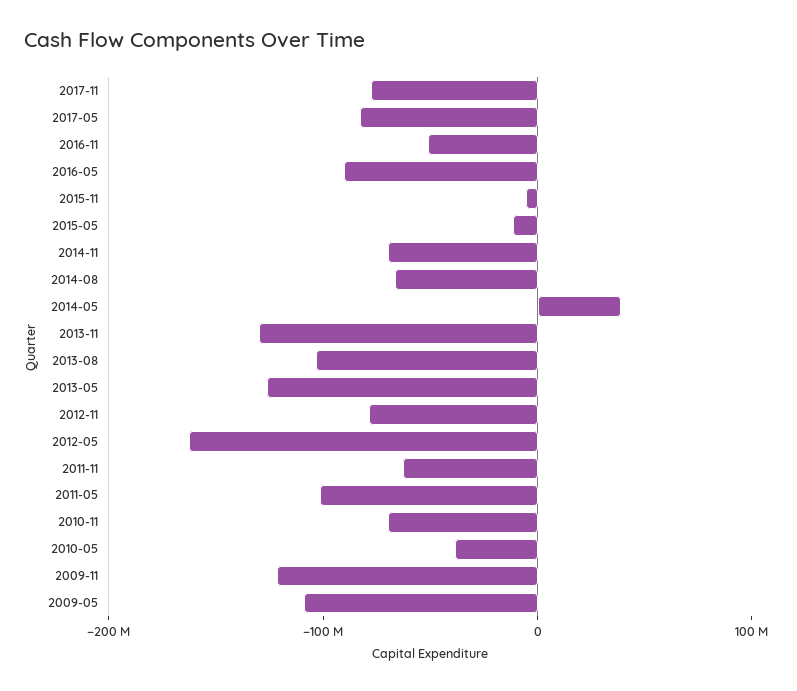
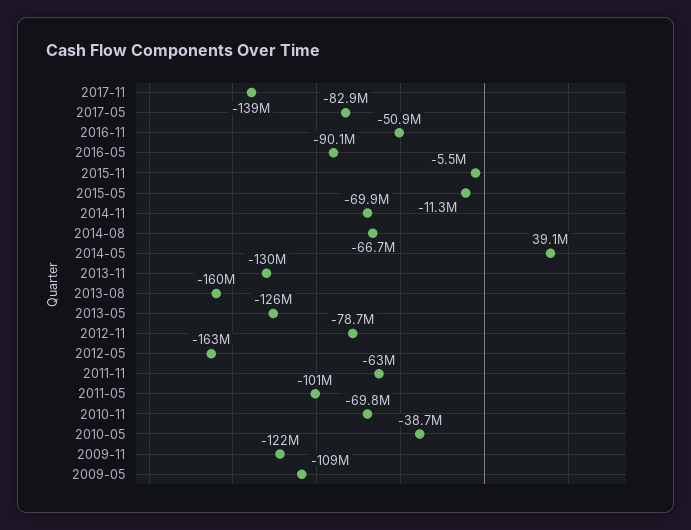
  {
-   "2017-11": -80000000,
+   "2017-11": -139000000,
    "2017-05": -82900000,
    "2016-11": -50900000,
    "2016-05": -90100000,
    "2015-11": -5500000,
    "2015-05": -11300000,
    "2014-11": -69900000,
    "2014-08": -66700000,
    "2014-05": 39100000,
    "2013-11": -130000000,
-   "2013-08": -100000000,
+   "2013-08": -160000000,
    "2013-05": -126000000,
    "2012-11": -78700000,
    "2012-05": -163000000,
    "2011-11": -63000000,
    "2011-05": -101000000,
    "2010-11": -69800000,
    "2010-05": -38700000,
    "2009-11": -122000000,
    "2009-05": -109000000
  }

